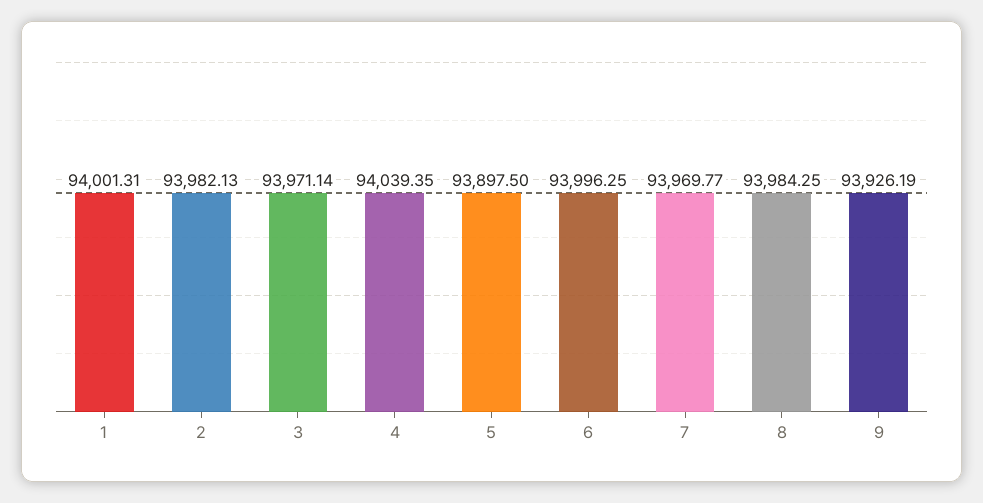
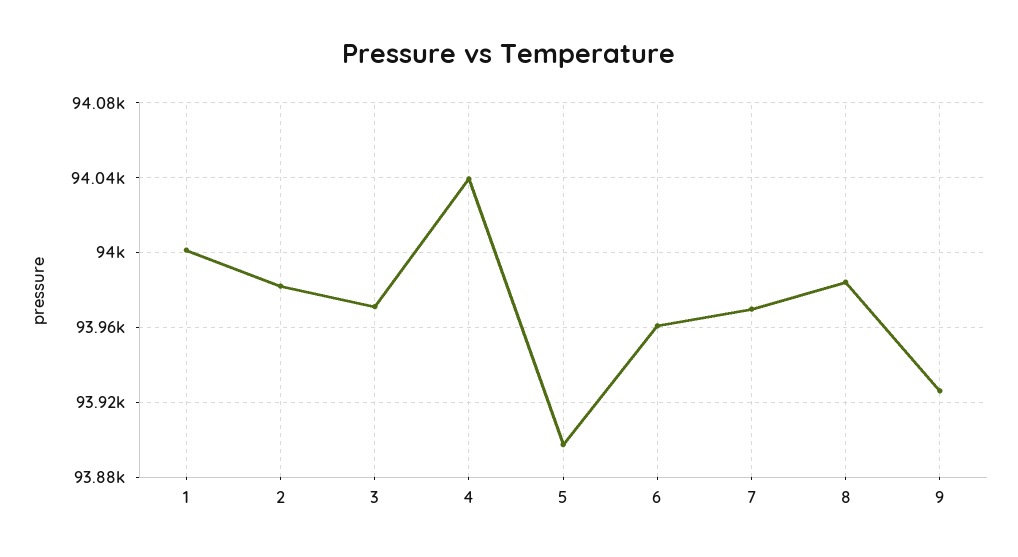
  {
    "1": 94001.31,
    "2": 93982.13,
    "3": 93971.14,
    "4": 94039.35,
    "5": 93897.5,
-   "6": 93996.25,
+   "6": 93960,
    "7": 93969.77,
    "8": 93984.25,
    "9": 93926.19
  }

